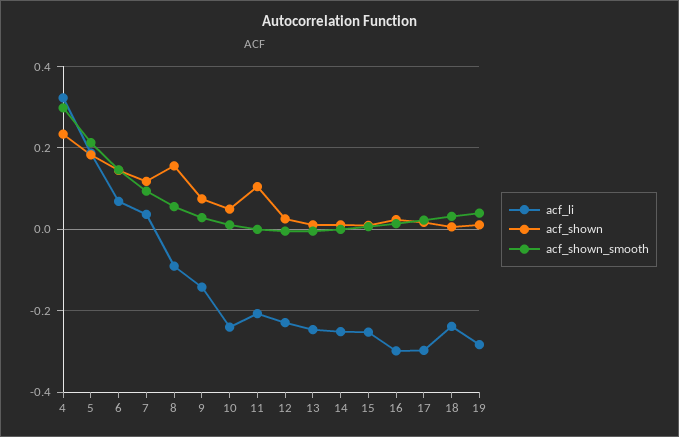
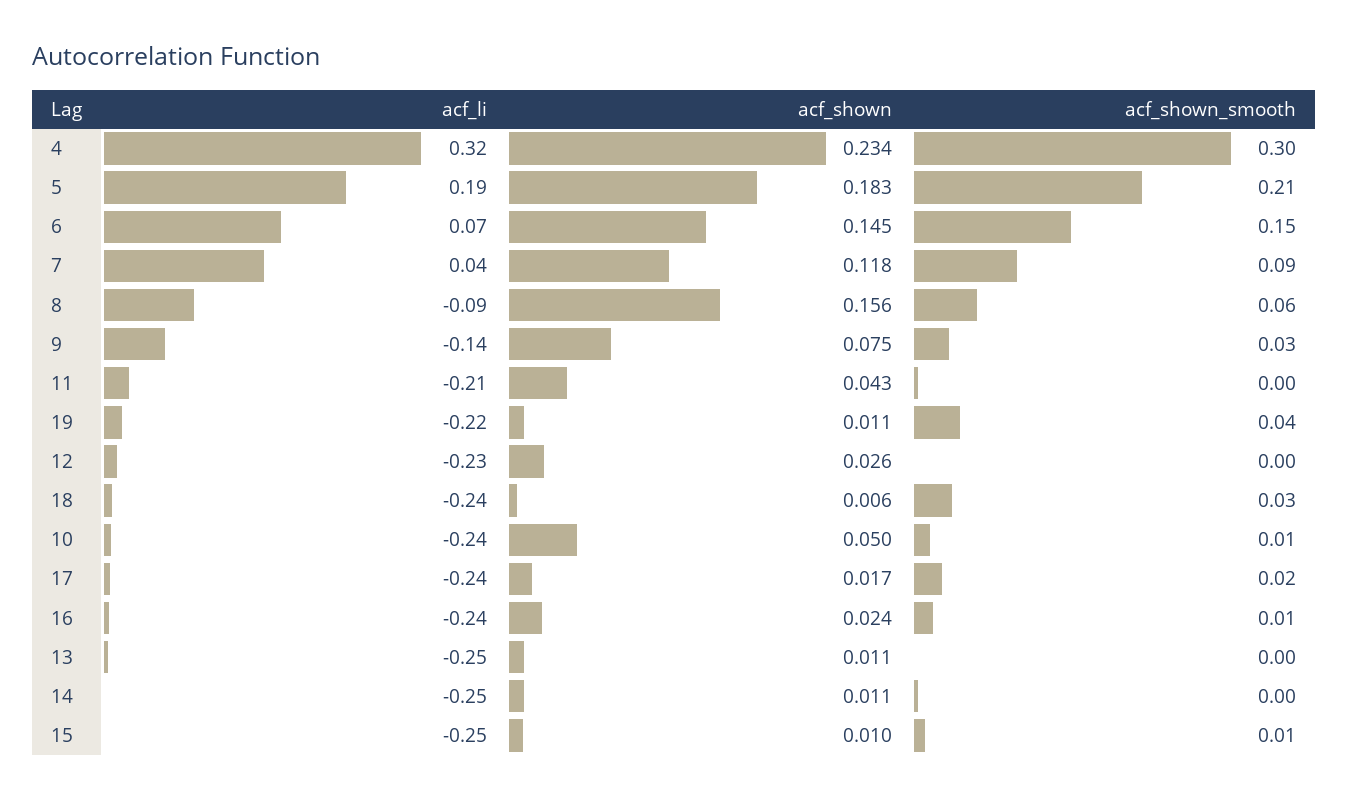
  {
    "acf_li": {
      "4": 0.32,
      "5": 0.19,
      "6": 0.07,
      "7": 0.04,
      "8": -0.09,
      "9": -0.14,
      "10": -0.24,
      "11": -0.21,
      "12": -0.23,
      "13": -0.25,
      "14": -0.25,
      "15": -0.25,
-     "16": -0.3,
+     "16": -0.24,
-     "17": -0.3,
+     "17": -0.24,
      "18": -0.24,
-     "19": -0.28
+     "19": -0.22
    },
    "acf_shown": {
      "4": 0.234,
      "5": 0.183,
      "6": 0.145,
      "7": 0.118,
      "8": 0.156,
      "9": 0.075,
      "10": 0.05,
-     "11": 0.1,
+     "11": 0.043,
      "12": 0.026,
      "13": 0.011,
      "14": 0.011,
      "15": 0.01,
      "16": 0.024,
      "17": 0.017,
      "18": 0.006,
      "19": 0.011
    },
    "acf_shown_smooth": {
      "4": 0.3,
      "5": 0.21,
      "6": 0.15,
      "7": 0.09,
      "8": 0.06,
      "9": 0.03,
      "10": 0.01,
      "11": 0,
      "12": 0,
      "13": 0,
      "14": 0,
      "15": 0.01,
      "16": 0.01,
      "17": 0.02,
      "18": 0.03,
      "19": 0.04
    }
  }

